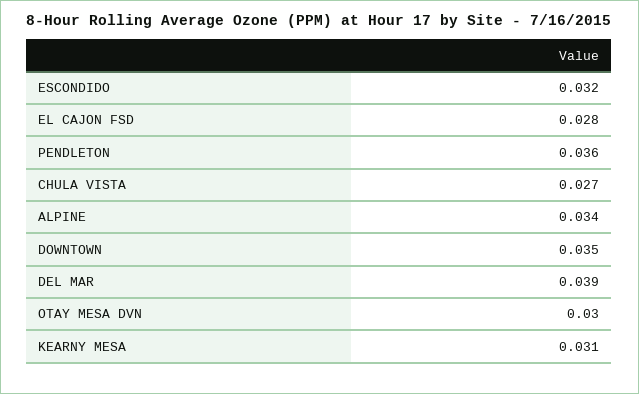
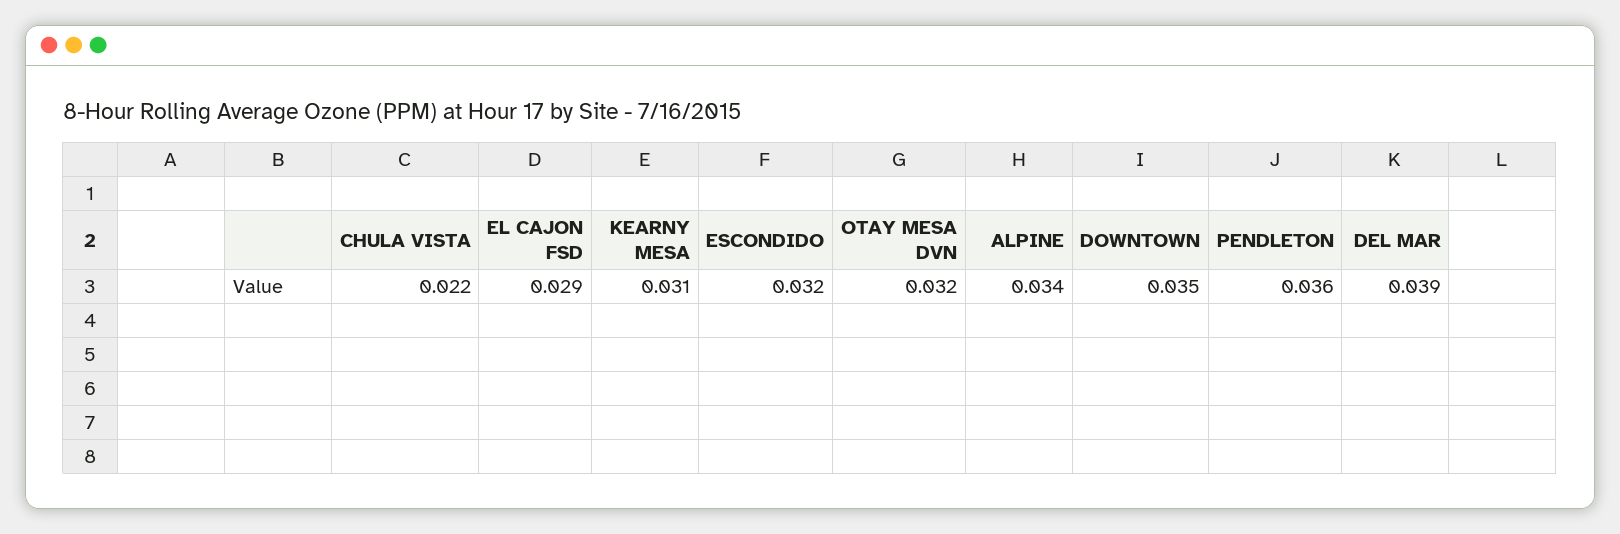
  {
    "ESCONDIDO": 0.032,
-   "EL CAJON FSD": 0.028,
+   "EL CAJON FSD": 0.029,
    "PENDLETON": 0.036,
-   "CHULA VISTA": 0.027,
+   "CHULA VISTA": 0.022,
    "ALPINE": 0.034,
    "DOWNTOWN": 0.035,
    "DEL MAR": 0.039,
-   "OTAY MESA DVN": 0.03,
+   "OTAY MESA DVN": 0.032,
    "KEARNY MESA": 0.031
  }

